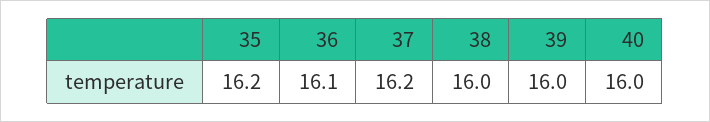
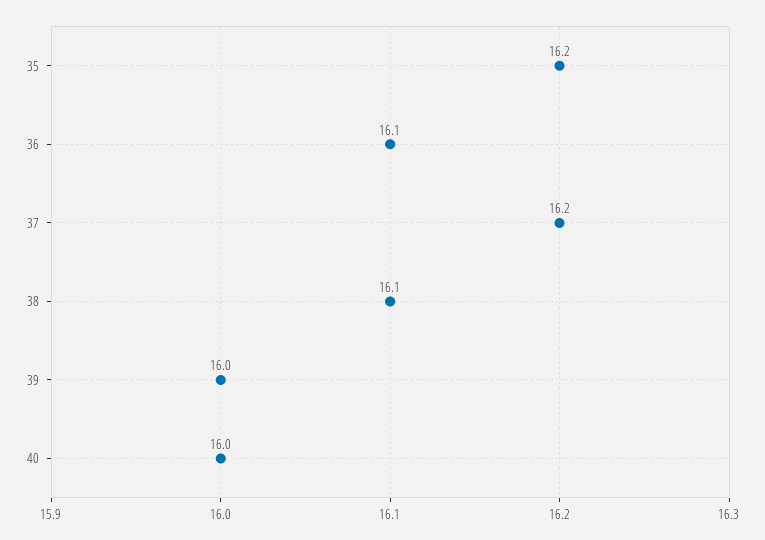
  {
    "35": 16.2,
    "36": 16.1,
    "37": 16.2,
-   "38": 16,
+   "38": 16.1,
    "39": 16,
    "40": 16
  }

